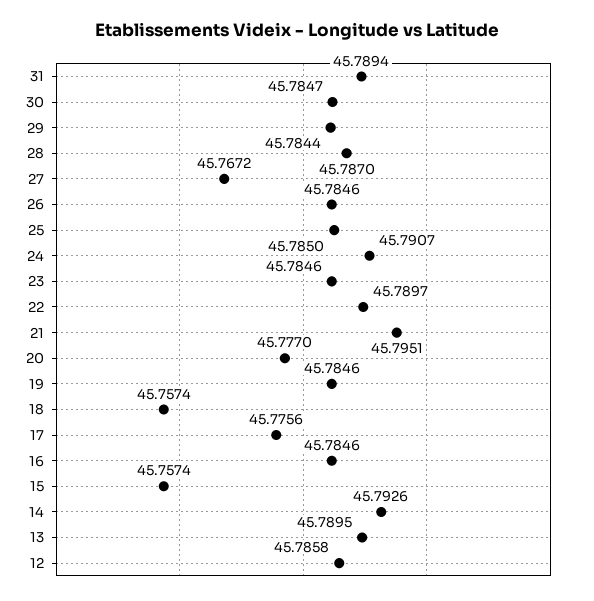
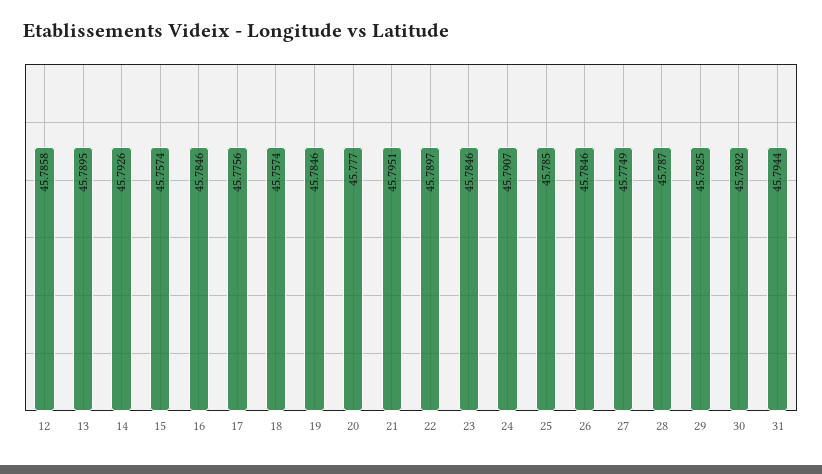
  {
-   "31": 45.7894,
+   "31": 45.7944,
-   "30": 45.7847,
+   "30": 45.7892,
-   "29": 45.7844,
+   "29": 45.7825,
    "28": 45.787,
-   "27": 45.7672,
+   "27": 45.7749,
    "26": 45.7846,
    "25": 45.785,
    "24": 45.7907,
    "23": 45.7846,
    "22": 45.7897,
    "21": 45.7951,
    "20": 45.777,
    "19": 45.7846,
    "18": 45.7574,
    "17": 45.7756,
    "16": 45.7846,
    "15": 45.7574,
    "14": 45.7926,
    "13": 45.7895,
    "12": 45.7858
  }

